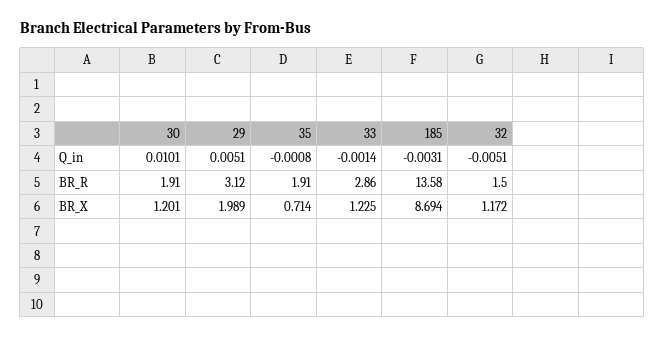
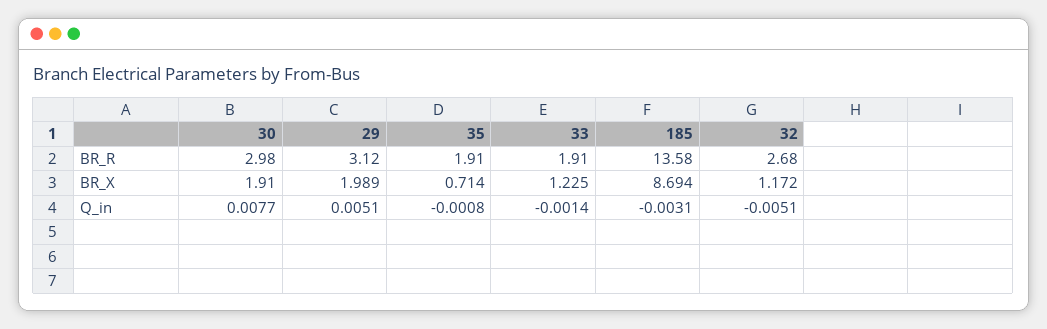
  {
    "30": {
-     "Q_in": 0.0101,
+     "Q_in": 0.0077,
-     "BR_R": 1.91,
+     "BR_R": 2.98,
-     "BR_X": 1.201
+     "BR_X": 1.91
    },
    "29": {
      "Q_in": 0.0051,
      "BR_R": 3.12,
      "BR_X": 1.989
    },
    "35": {
      "Q_in": -0.0008,
      "BR_R": 1.91,
      "BR_X": 0.714
    },
    "33": {
      "Q_in": -0.0014,
-     "BR_R": 2.86,
+     "BR_R": 1.91,
      "BR_X": 1.225
    },
    "185": {
      "Q_in": -0.0031,
      "BR_R": 13.58,
      "BR_X": 8.694
    },
    "32": {
      "Q_in": -0.0051,
-     "BR_R": 1.5,
+     "BR_R": 2.68,
      "BR_X": 1.172
    }
  }

